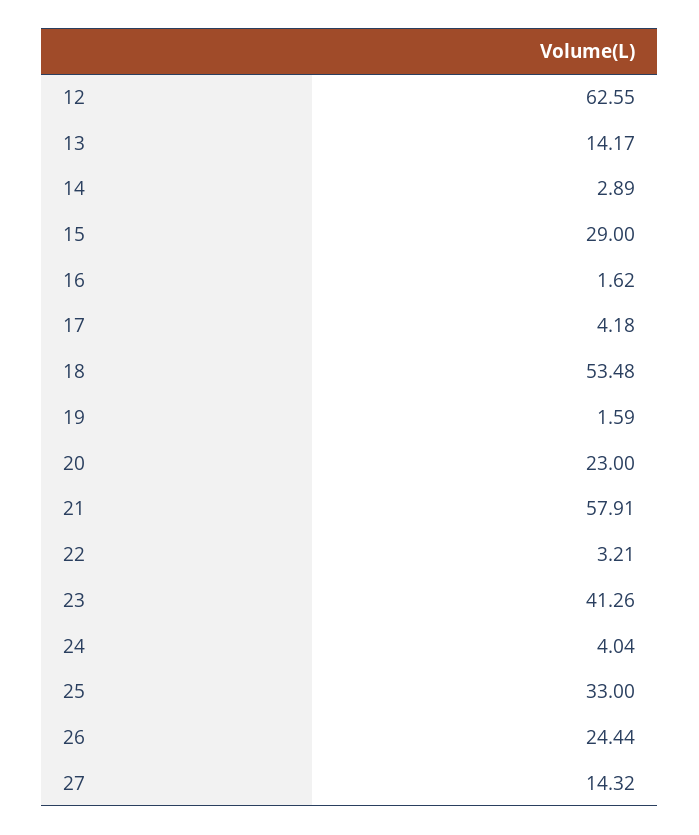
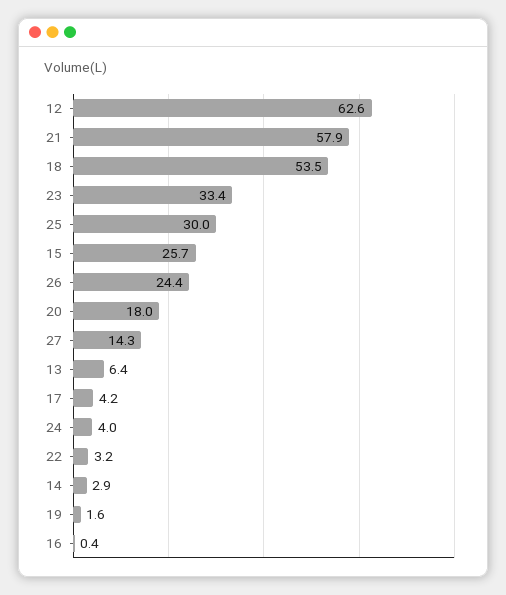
  {
    "12": 62.55,
-   "13": 14.17,
+   "13": 6.4,
    "14": 2.89,
-   "15": 29,
+   "15": 25.7,
-   "16": 1.62,
+   "16": 0.4,
    "17": 4.18,
    "18": 53.48,
    "19": 1.59,
-   "20": 23,
+   "20": 18,
    "21": 57.91,
    "22": 3.21,
-   "23": 41.26,
+   "23": 33.4,
    "24": 4.04,
-   "25": 33,
+   "25": 30,
    "26": 24.44,
    "27": 14.32
  }

